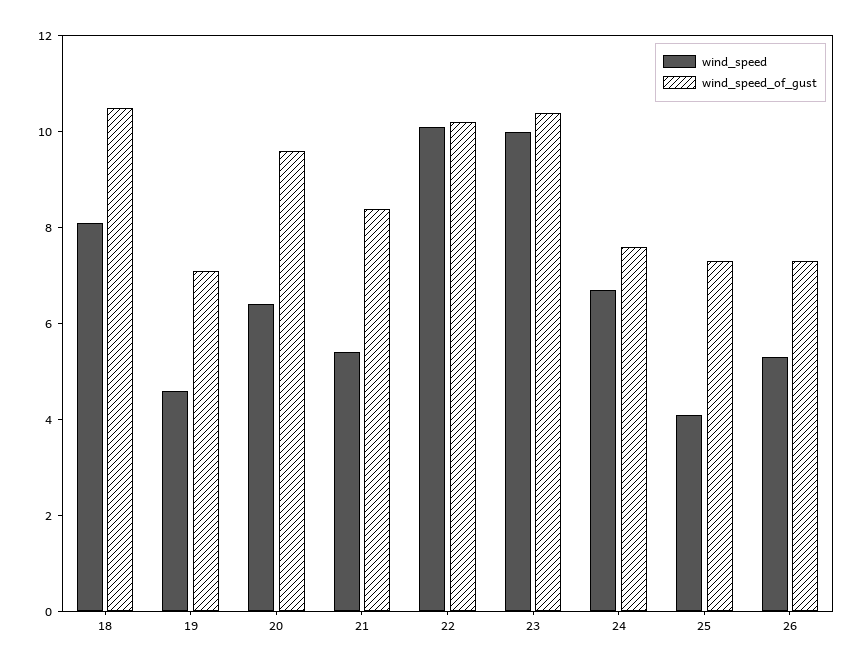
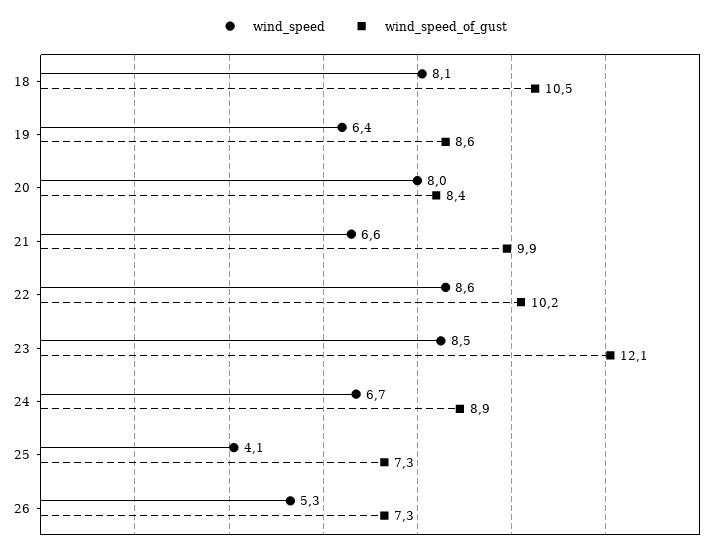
  {
    "wind_speed": {
      "18": 8.1,
-     "19": 4.5,
+     "19": 6.4,
-     "20": 6.5,
+     "20": 8,
-     "21": 5.5,
+     "21": 6.6,
-     "22": 10,
+     "22": 8.6,
-     "23": 10,
+     "23": 8.5,
      "24": 6.7,
      "25": 4.1,
      "26": 5.3
    },
    "wind_speed_of_gust": {
      "18": 10.5,
-     "19": 7,
+     "19": 8.6,
-     "20": 9.5,
+     "20": 8.4,
-     "21": 8.5,
+     "21": 9.9,
      "22": 10.2,
-     "23": 10.5,
+     "23": 12.1,
-     "24": 7.5,
+     "24": 8.9,
      "25": 7.3,
      "26": 7.3
    }
  }

